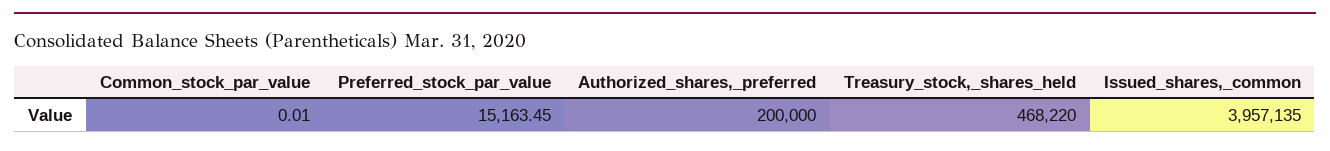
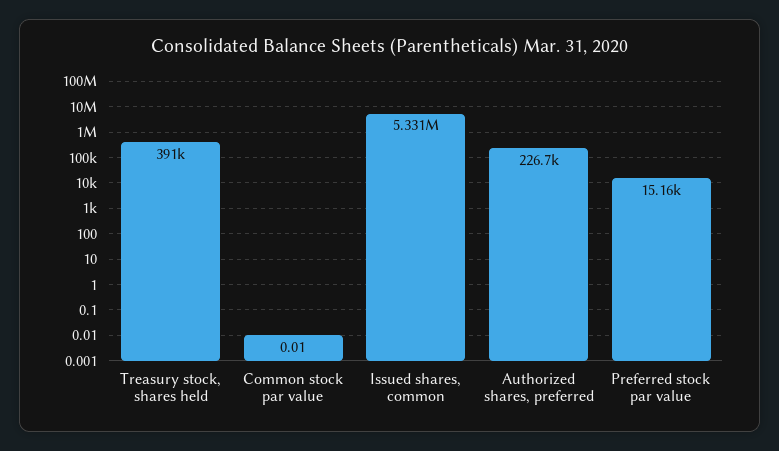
  {
    "Common_stock_par_value": 0.01,
    "Preferred_stock_par_value": 15163.45,
-   "Authorized_shares,_preferred": 200000,
+   "Authorized_shares,_preferred": 226700,
-   "Treasury_stock,_shares_held": 468220,
+   "Treasury_stock,_shares_held": 391000,
-   "Issued_shares,_common": 3957135
+   "Issued_shares,_common": 5331000
  }

